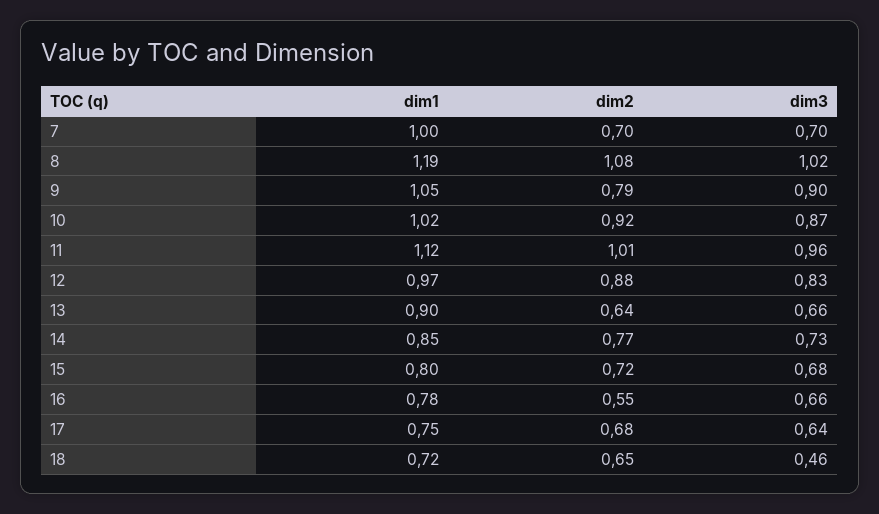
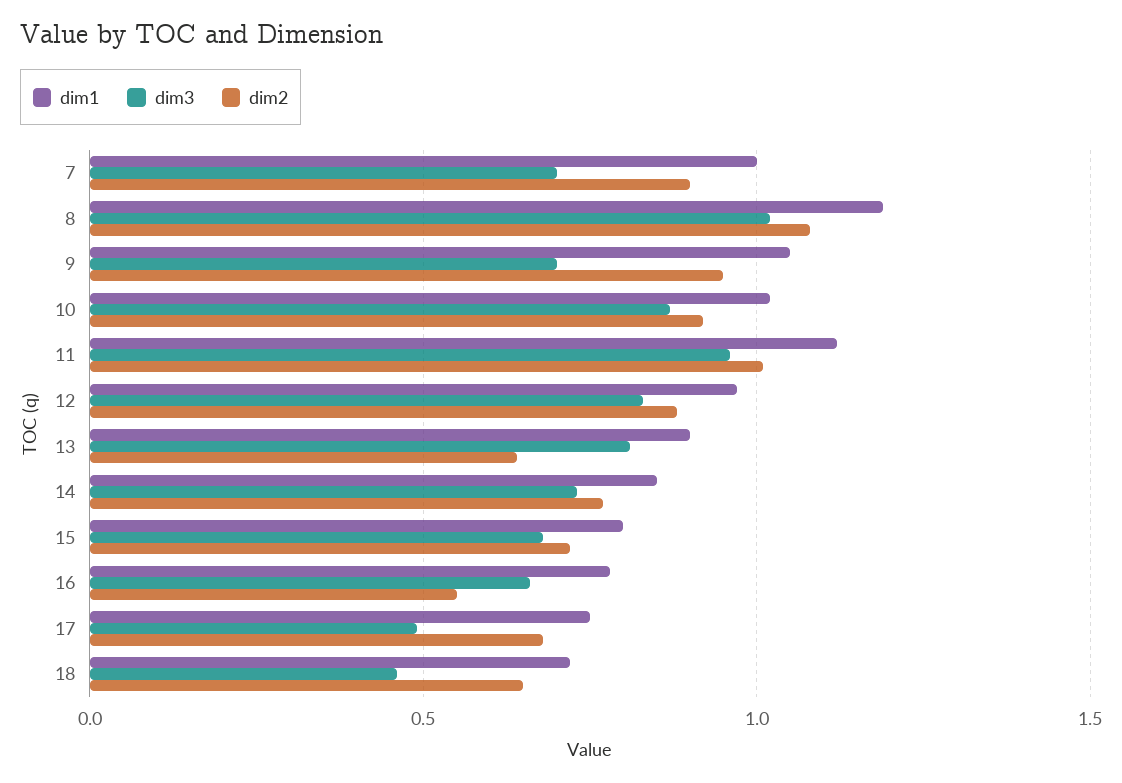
  {
    "dim1": {
      "7": 1,
      "8": 1.19,
      "9": 1.05,
      "10": 1.02,
      "11": 1.12,
      "12": 0.97,
      "13": 0.9,
      "14": 0.85,
      "15": 0.8,
      "16": 0.78,
      "17": 0.75,
      "18": 0.72
    },
    "dim2": {
-     "7": 0.7,
+     "7": 0.9,
      "8": 1.08,
-     "9": 0.79,
+     "9": 0.95,
      "10": 0.92,
      "11": 1.01,
      "12": 0.88,
      "13": 0.64,
      "14": 0.77,
      "15": 0.72,
      "16": 0.55,
      "17": 0.68,
      "18": 0.65
    },
    "dim3": {
      "7": 0.7,
      "8": 1.02,
-     "9": 0.9,
+     "9": 0.7,
      "10": 0.87,
      "11": 0.96,
      "12": 0.83,
-     "13": 0.66,
+     "13": 0.8,
      "14": 0.73,
      "15": 0.68,
      "16": 0.66,
-     "17": 0.64,
+     "17": 0.5,
      "18": 0.46
    }
  }

